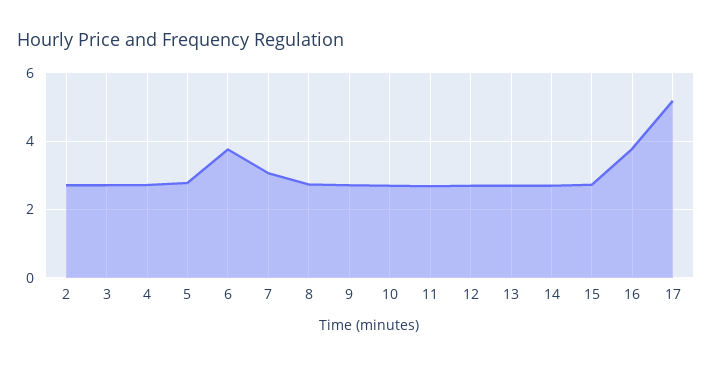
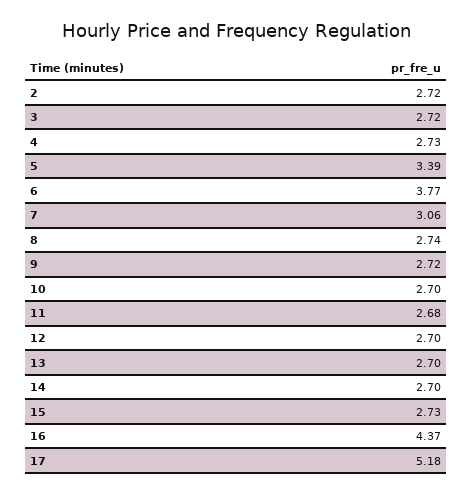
  {
    "2": 2.72,
    "3": 2.72,
    "4": 2.73,
-   "5": 2.8,
+   "5": 3.39,
    "6": 3.77,
    "7": 3.06,
    "8": 2.74,
    "9": 2.72,
    "10": 2.7,
    "11": 2.68,
    "12": 2.7,
    "13": 2.7,
    "14": 2.7,
    "15": 2.73,
-   "16": 3.8,
+   "16": 4.37,
    "17": 5.18
  }

